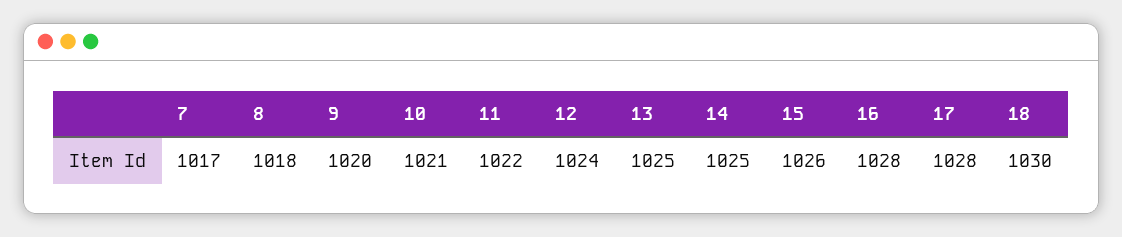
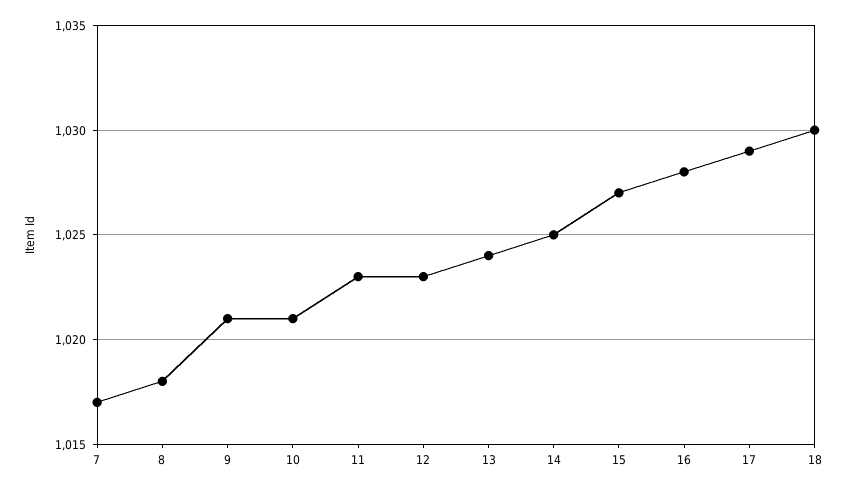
  {
    "7": 1017,
    "8": 1018,
-   "9": 1020,
+   "9": 1021,
    "10": 1021,
-   "11": 1022,
+   "11": 1023,
-   "12": 1024,
+   "12": 1023,
-   "13": 1025,
+   "13": 1024,
    "14": 1025,
-   "15": 1026,
+   "15": 1027,
    "16": 1028,
-   "17": 1028,
+   "17": 1029,
    "18": 1030
  }

